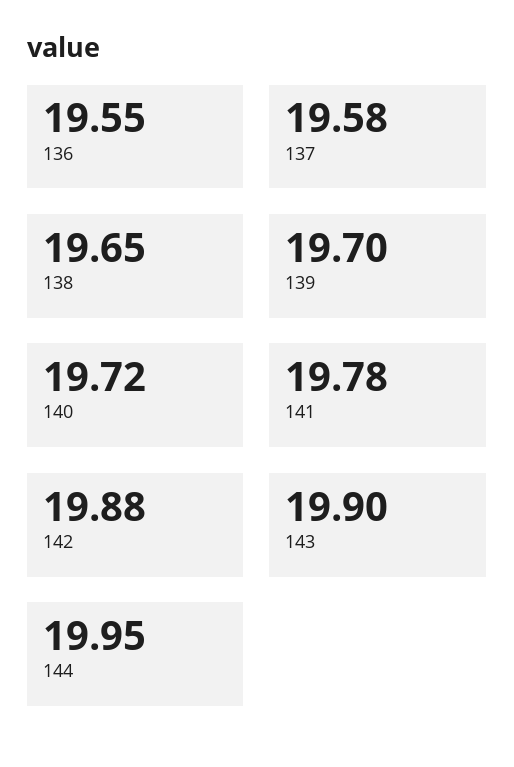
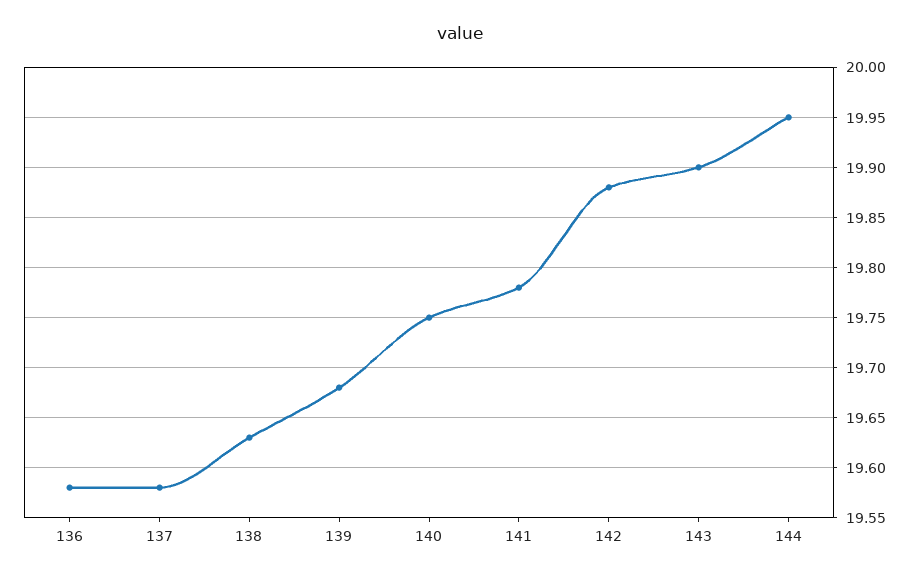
  {
-   "136": 19.55,
+   "136": 19.58,
    "137": 19.58,
-   "138": 19.65,
+   "138": 19.63,
-   "139": 19.7,
+   "139": 19.68,
-   "140": 19.72,
+   "140": 19.75,
    "141": 19.78,
    "142": 19.88,
    "143": 19.9,
    "144": 19.95
  }

